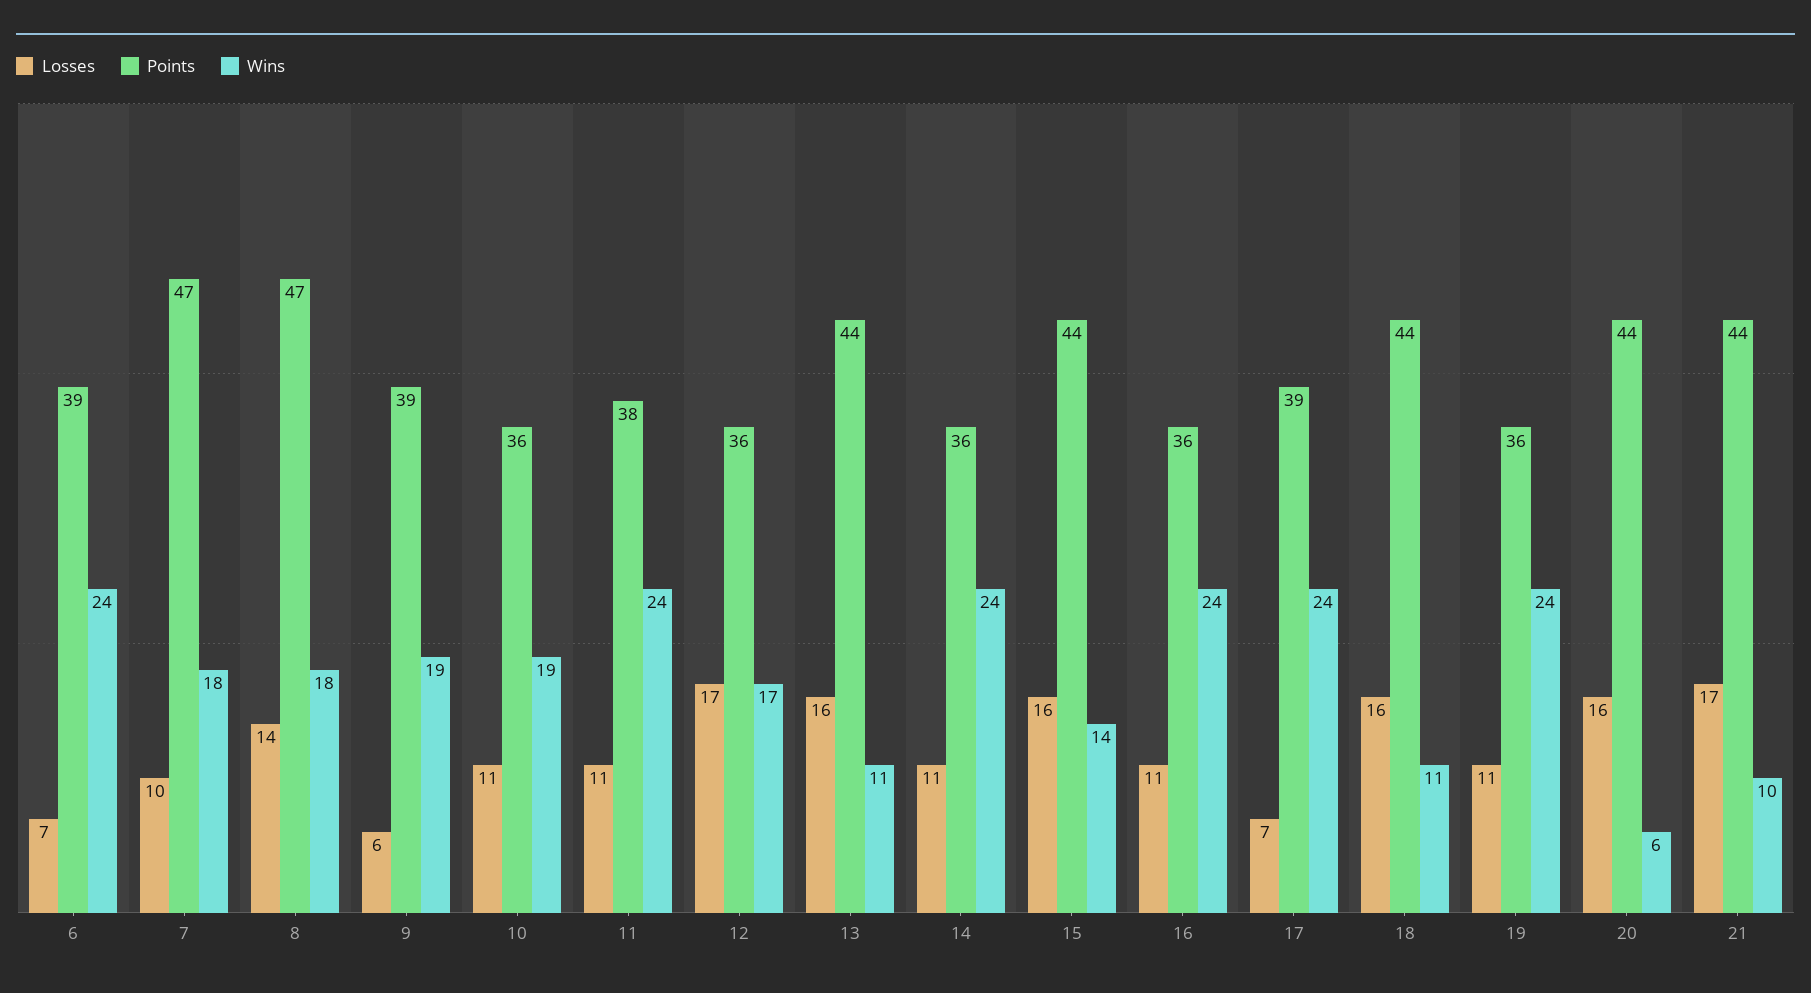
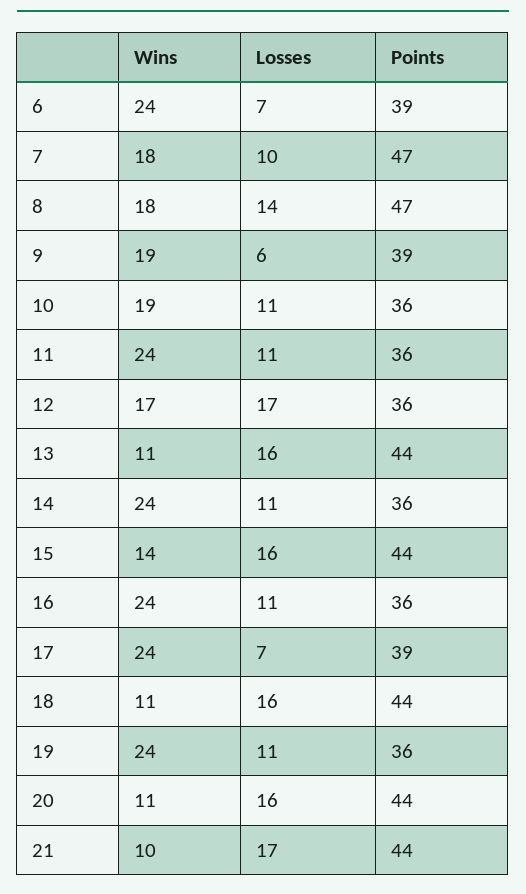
  {
    "Losses": {
      "6": 7,
      "7": 10,
      "8": 14,
      "9": 6,
      "10": 11,
      "11": 11,
      "12": 17,
      "13": 16,
      "14": 11,
      "15": 16,
      "16": 11,
      "17": 7,
      "18": 16,
      "19": 11,
      "20": 16,
      "21": 17
    },
    "Points": {
      "6": 39,
      "7": 47,
      "8": 47,
      "9": 39,
      "10": 36,
-     "11": 38,
+     "11": 36,
      "12": 36,
      "13": 44,
      "14": 36,
      "15": 44,
      "16": 36,
      "17": 39,
      "18": 44,
      "19": 36,
      "20": 44,
      "21": 44
    },
    "Wins": {
      "6": 24,
      "7": 18,
      "8": 18,
      "9": 19,
      "10": 19,
      "11": 24,
      "12": 17,
      "13": 11,
      "14": 24,
      "15": 14,
      "16": 24,
      "17": 24,
      "18": 11,
      "19": 24,
-     "20": 6,
+     "20": 11,
      "21": 10
    }
  }

